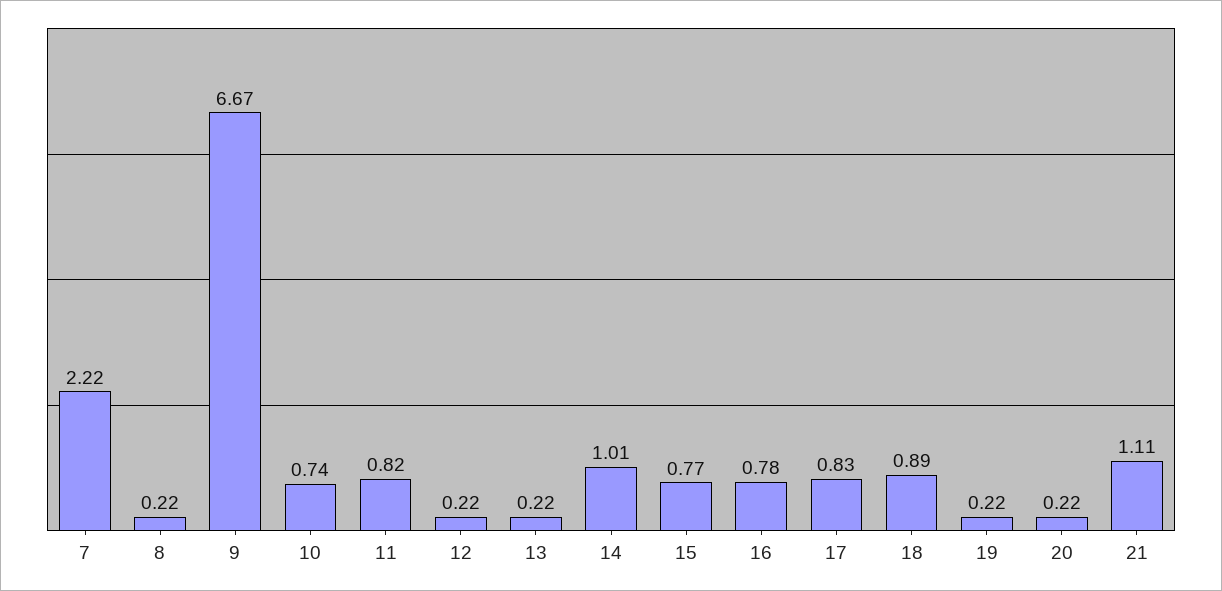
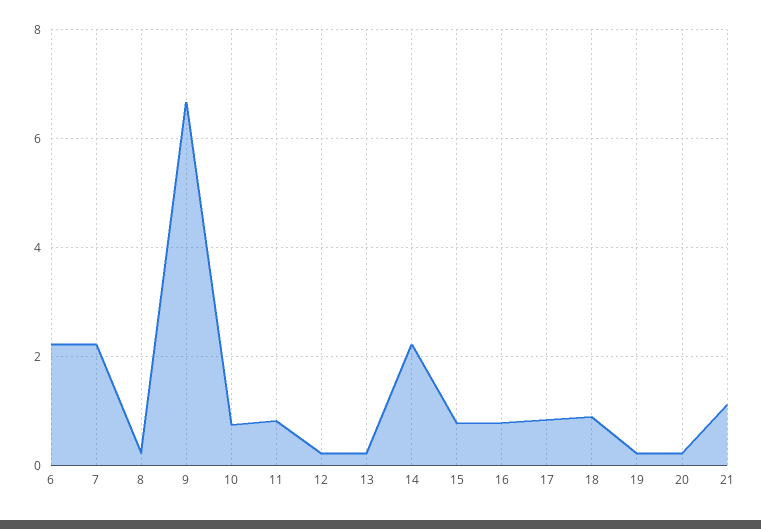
  {
    "7": 2.22,
    "8": 0.22,
    "9": 6.67,
    "10": 0.74,
    "11": 0.82,
    "12": 0.22,
    "13": 0.22,
-   "14": 1.01,
+   "14": 2.2,
    "15": 0.77,
    "16": 0.78,
    "17": 0.83,
    "18": 0.89,
    "19": 0.22,
    "20": 0.22,
-   "21": 1.11
+   "21": 1.11,
+   "6": 2.2
  }

